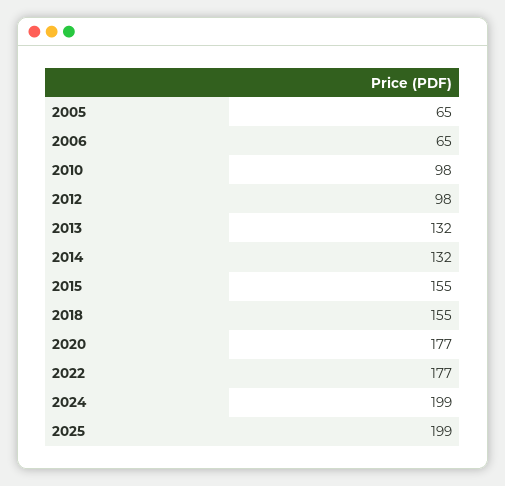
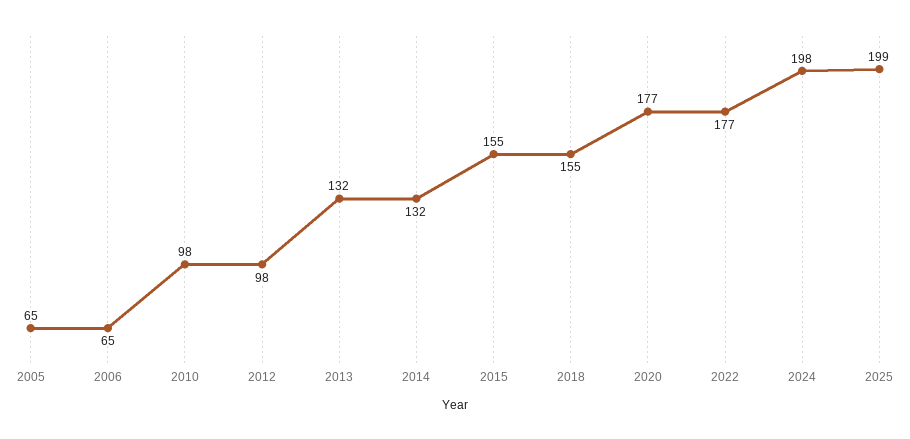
  {
    "2005": 65,
    "2006": 65,
    "2010": 98,
    "2012": 98,
    "2013": 132,
    "2014": 132,
    "2015": 155,
    "2018": 155,
    "2020": 177,
    "2022": 177,
-   "2024": 199,
+   "2024": 198,
    "2025": 199
  }

